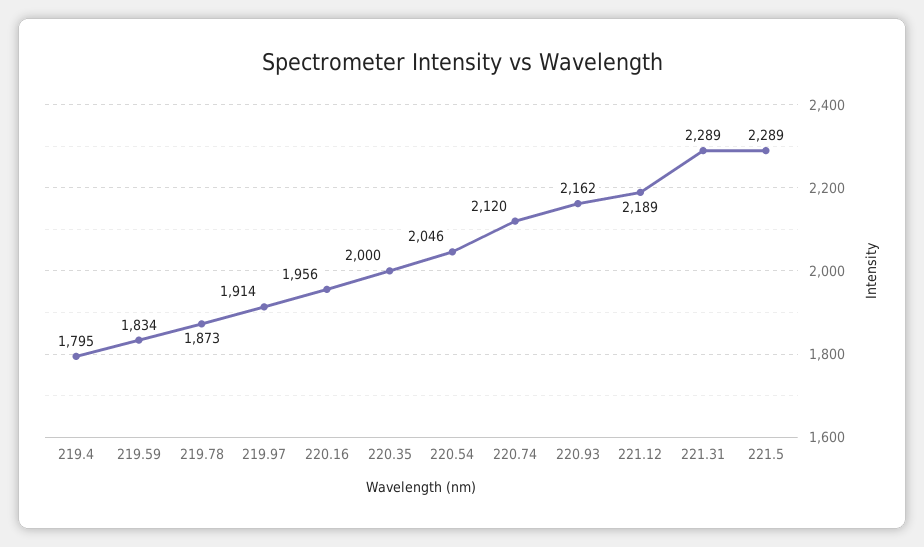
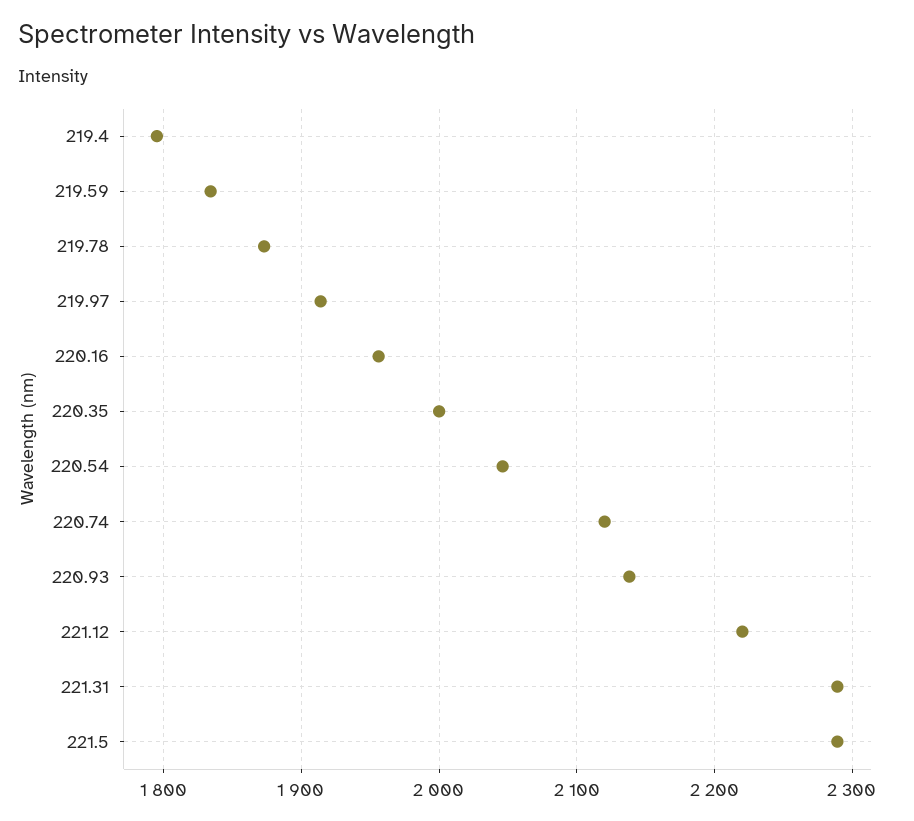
  {
    "219.4": 1795,
    "219.59": 1834,
    "219.78": 1873,
    "219.97": 1914,
    "220.16": 1956,
    "220.35": 2000,
    "220.54": 2046,
    "220.74": 2120,
-   "220.93": 2162,
+   "220.93": 2140,
-   "221.12": 2189,
+   "221.12": 2220,
    "221.31": 2289,
    "221.5": 2289
  }

